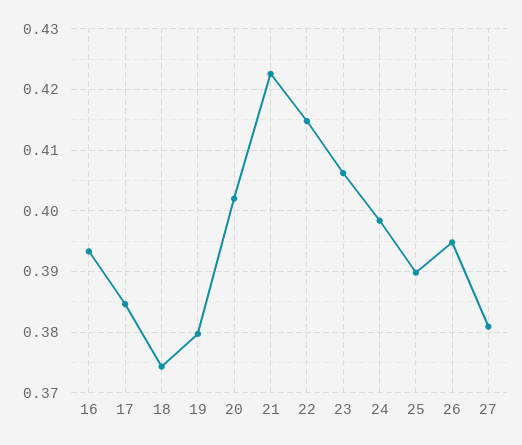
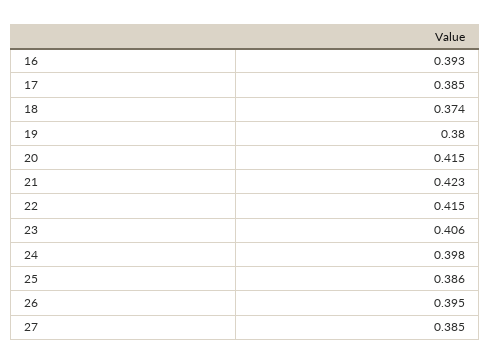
  {
    "16": 0.393,
    "17": 0.385,
    "18": 0.374,
    "19": 0.38,
-   "20": 0.402,
+   "20": 0.415,
    "21": 0.423,
    "22": 0.415,
    "23": 0.406,
    "24": 0.398,
-   "25": 0.39,
+   "25": 0.386,
    "26": 0.395,
-   "27": 0.381
+   "27": 0.385
  }

